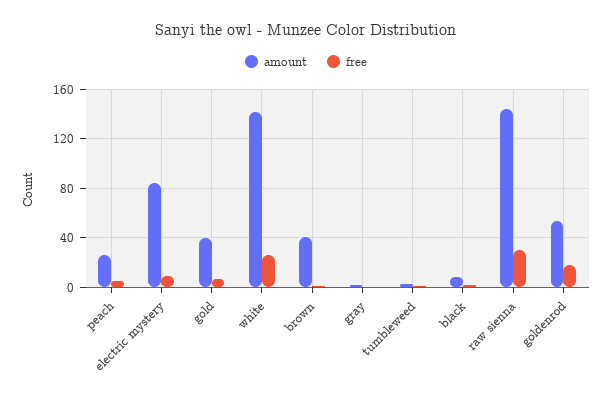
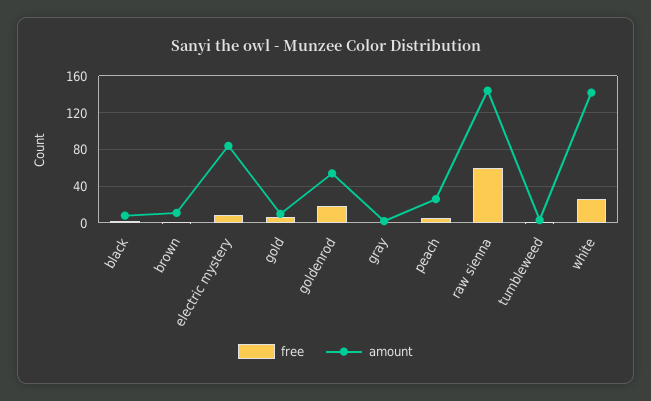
  {
    "amount": {
      "peach": 25,
      "electric mystery": 85,
-     "gold": 40,
+     "gold": 10,
      "white": 140,
-     "brown": 40,
+     "brown": 10,
      "gray": 0,
      "tumbleweed": 5,
      "black": 10,
      "raw sienna": 145,
      "goldenrod": 55
    },
    "free": {
      "peach": 5,
      "electric mystery": 10,
      "gold": 5,
      "white": 25,
      "brown": 0,
      "gray": 0,
      "tumbleweed": 0,
      "black": 0,
-     "raw sienna": 30,
+     "raw sienna": 60,
      "goldenrod": 20
    }
  }

